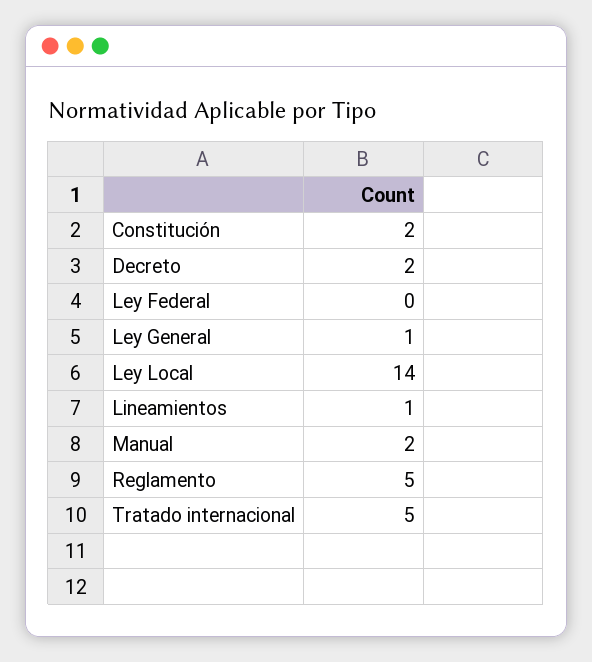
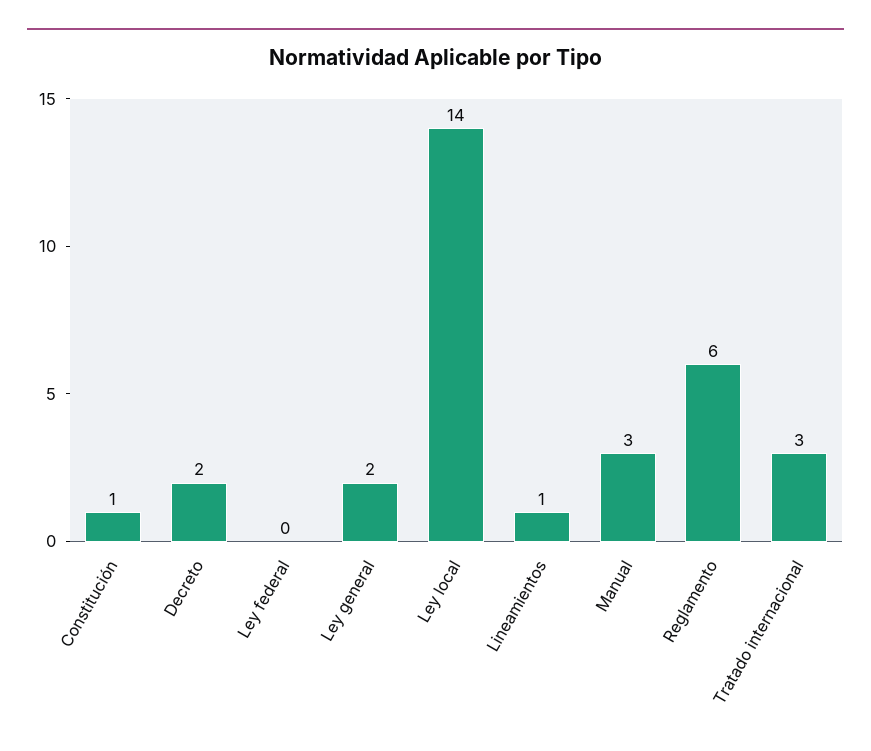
  {
-   "Constitución": 2,
+   "Constitución": 1,
    "Decreto": 2,
    "Ley Federal": 0,
-   "Ley General": 1,
+   "Ley General": 2,
    "Ley Local": 14,
    "Lineamientos": 1,
-   "Manual": 2,
+   "Manual": 3,
-   "Reglamento": 5,
+   "Reglamento": 6,
-   "Tratado internacional": 5
+   "Tratado internacional": 3
  }

